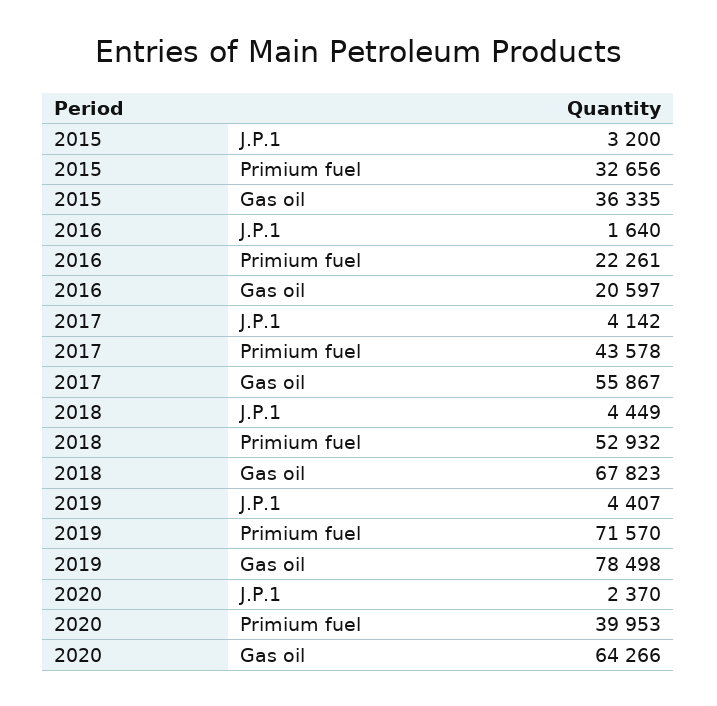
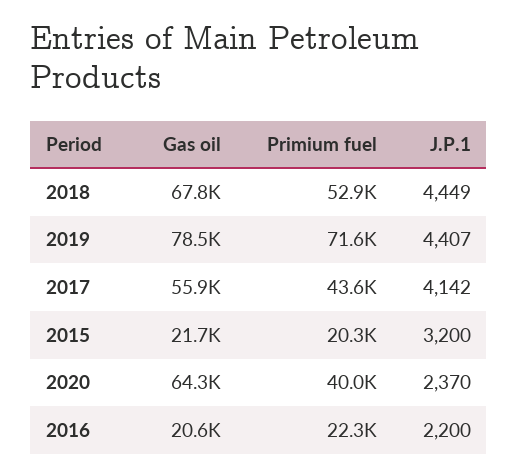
  {
    "2015": {
      "J.P.1": 3200,
-     "Primium fuel": 32656,
+     "Primium fuel": 20300,
-     "Gas oil": 36335
+     "Gas oil": 21700
    },
    "2016": {
-     "J.P.1": 1640,
+     "J.P.1": 2200,
      "Primium fuel": 22261,
      "Gas oil": 20597
    },
    "2017": {
      "J.P.1": 4142,
      "Primium fuel": 43578,
      "Gas oil": 55867
    },
    "2018": {
      "J.P.1": 4449,
      "Primium fuel": 52932,
      "Gas oil": 67823
    },
    "2019": {
      "J.P.1": 4407,
      "Primium fuel": 71570,
      "Gas oil": 78498
    },
    "2020": {
      "J.P.1": 2370,
      "Primium fuel": 39953,
      "Gas oil": 64266
    }
  }

